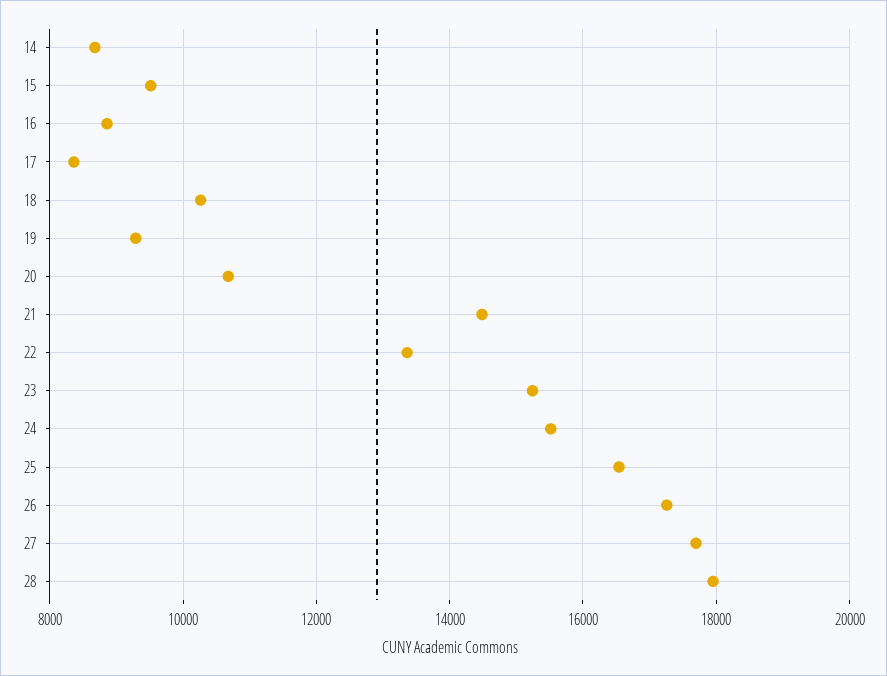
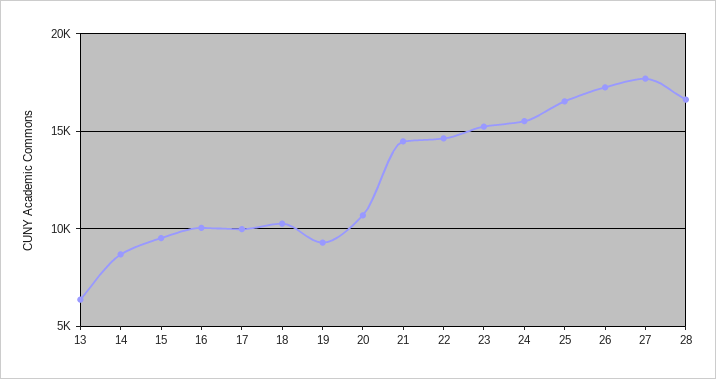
  {
    "14": 8600,
    "15": 9600,
-   "16": 8800,
+   "16": 10000,
-   "17": 8400,
+   "17": 10000,
    "18": 10200,
    "19": 9200,
    "20": 10600,
    "21": 14400,
-   "22": 13400,
+   "22": 14500,
    "23": 15200,
    "24": 15600,
    "25": 16600,
    "26": 17200,
    "27": 17600,
-   "28": 18000
+   "28": 16500,
+   "13": 6500
  }

